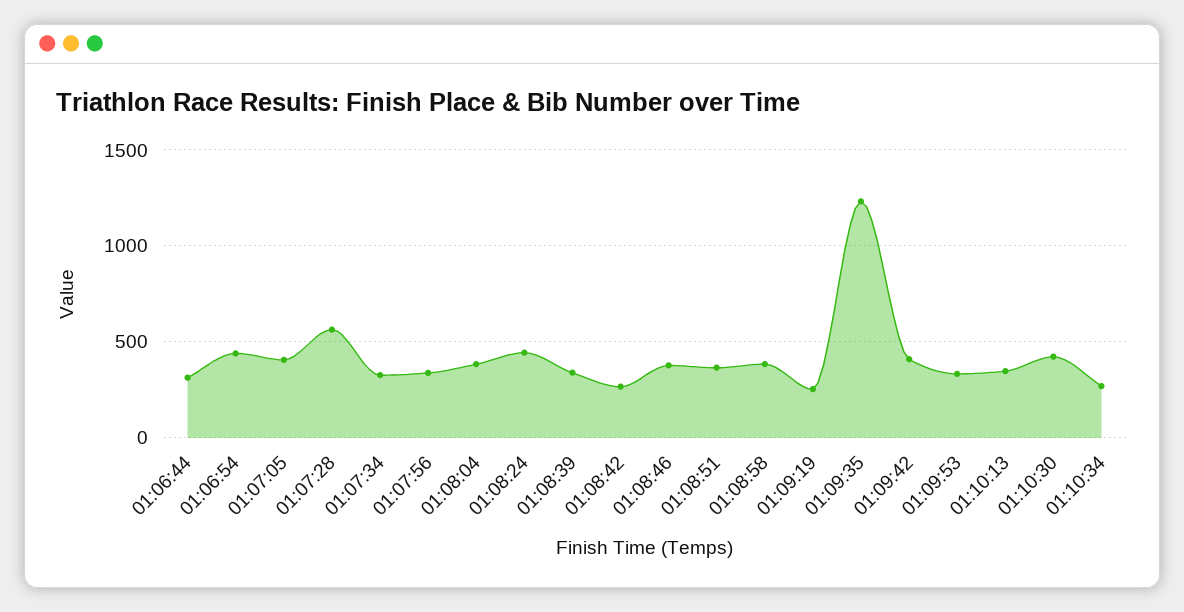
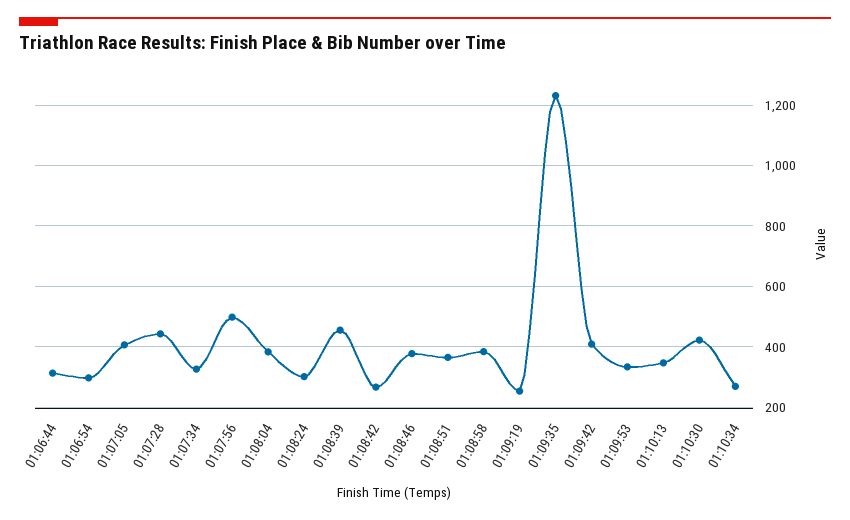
  {
    "01:06:44": 320,
-   "01:06:54": 450,
+   "01:06:54": 300,
    "01:07:05": 400,
-   "01:07:28": 550,
+   "01:07:28": 440,
    "01:07:34": 320,
-   "01:07:56": 350,
+   "01:07:56": 500,
    "01:08:04": 380,
-   "01:08:24": 450,
+   "01:08:24": 300,
-   "01:08:39": 350,
+   "01:08:39": 460,
    "01:08:42": 260,
    "01:08:46": 380,
    "01:08:51": 360,
    "01:08:58": 380,
    "01:09:19": 260,
    "01:09:35": 1240,
    "01:09:42": 400,
    "01:09:53": 340,
    "01:10:13": 340,
    "01:10:30": 420,
    "01:10:34": 260
  }

